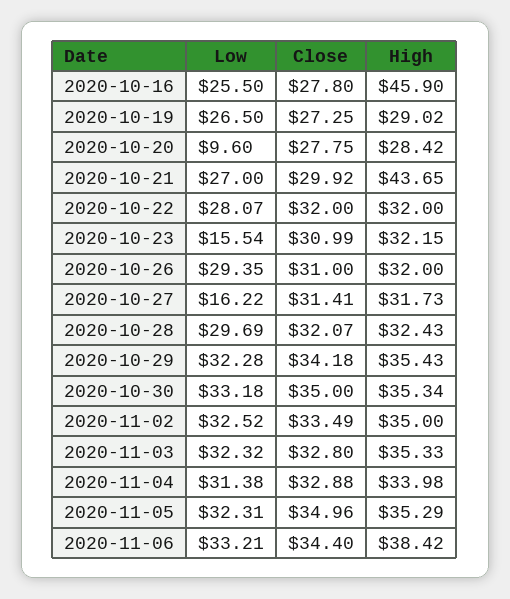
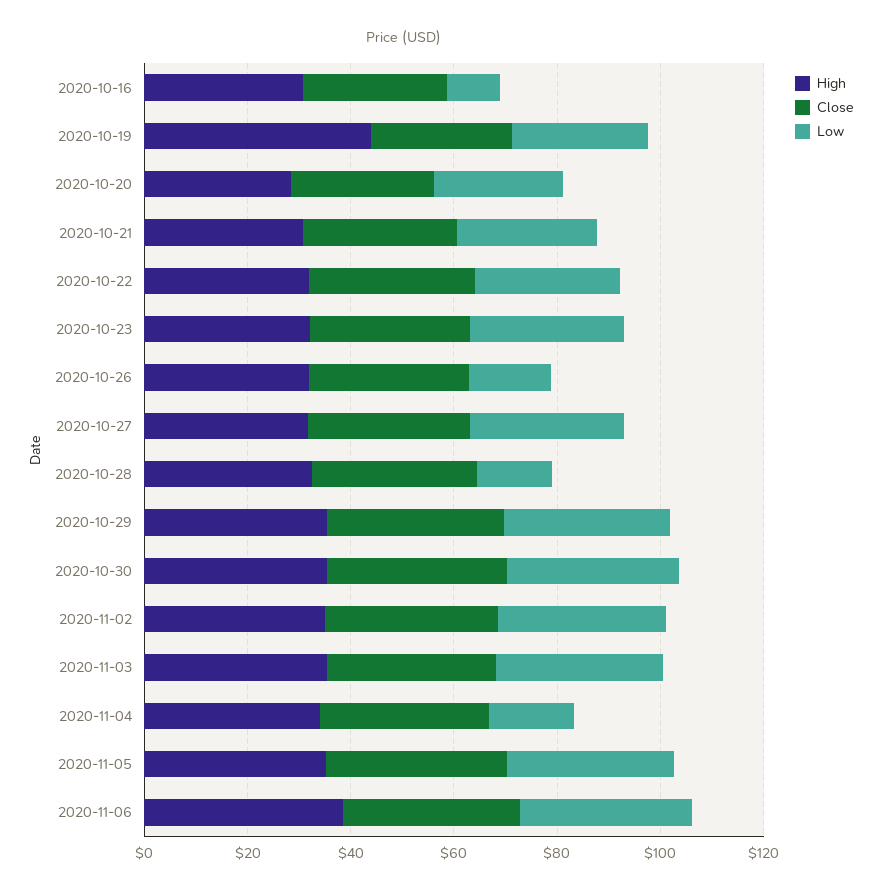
  {
    "Low": {
-     "2020-10-16": 25.5,
+     "2020-10-16": 10,
      "2020-10-19": 26.5,
-     "2020-10-20": 9.6,
+     "2020-10-20": 25,
      "2020-10-21": 27,
      "2020-10-22": 28.07,
-     "2020-10-23": 15.54,
+     "2020-10-23": 30,
-     "2020-10-26": 29.35,
+     "2020-10-26": 15,
-     "2020-10-27": 16.22,
+     "2020-10-27": 30,
-     "2020-10-28": 29.69,
+     "2020-10-28": 15,
      "2020-10-29": 32.28,
      "2020-10-30": 33.18,
      "2020-11-02": 32.52,
      "2020-11-03": 32.32,
-     "2020-11-04": 31.38,
+     "2020-11-04": 15,
      "2020-11-05": 32.31,
      "2020-11-06": 33.21
    },
    "Close": {
      "2020-10-16": 27.8,
      "2020-10-19": 27.25,
      "2020-10-20": 27.75,
      "2020-10-21": 29.92,
      "2020-10-22": 32,
      "2020-10-23": 30.99,
      "2020-10-26": 31,
      "2020-10-27": 31.41,
      "2020-10-28": 32.07,
      "2020-10-29": 34.18,
      "2020-10-30": 35,
      "2020-11-02": 33.49,
      "2020-11-03": 32.8,
      "2020-11-04": 32.88,
      "2020-11-05": 34.96,
      "2020-11-06": 34.4
    },
    "High": {
-     "2020-10-16": 45.9,
+     "2020-10-16": 30,
-     "2020-10-19": 29.02,
+     "2020-10-19": 45,
      "2020-10-20": 28.42,
-     "2020-10-21": 43.65,
+     "2020-10-21": 30,
      "2020-10-22": 32,
      "2020-10-23": 32.15,
      "2020-10-26": 32,
      "2020-10-27": 31.73,
      "2020-10-28": 32.43,
      "2020-10-29": 35.43,
      "2020-10-30": 35.34,
      "2020-11-02": 35,
      "2020-11-03": 35.33,
      "2020-11-04": 33.98,
      "2020-11-05": 35.29,
      "2020-11-06": 38.42
    }
  }

